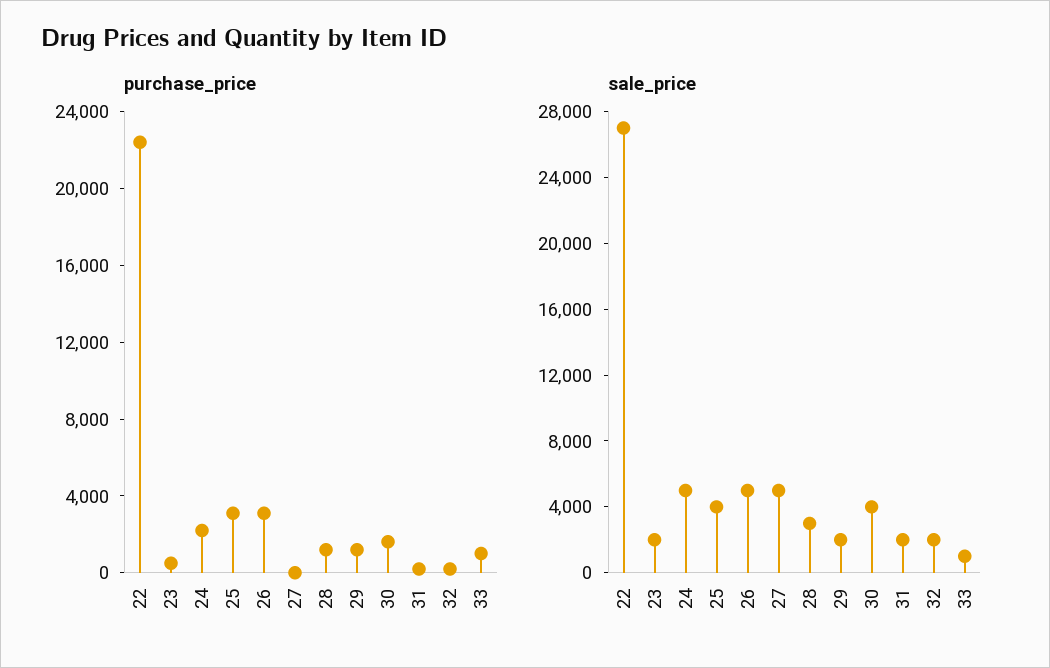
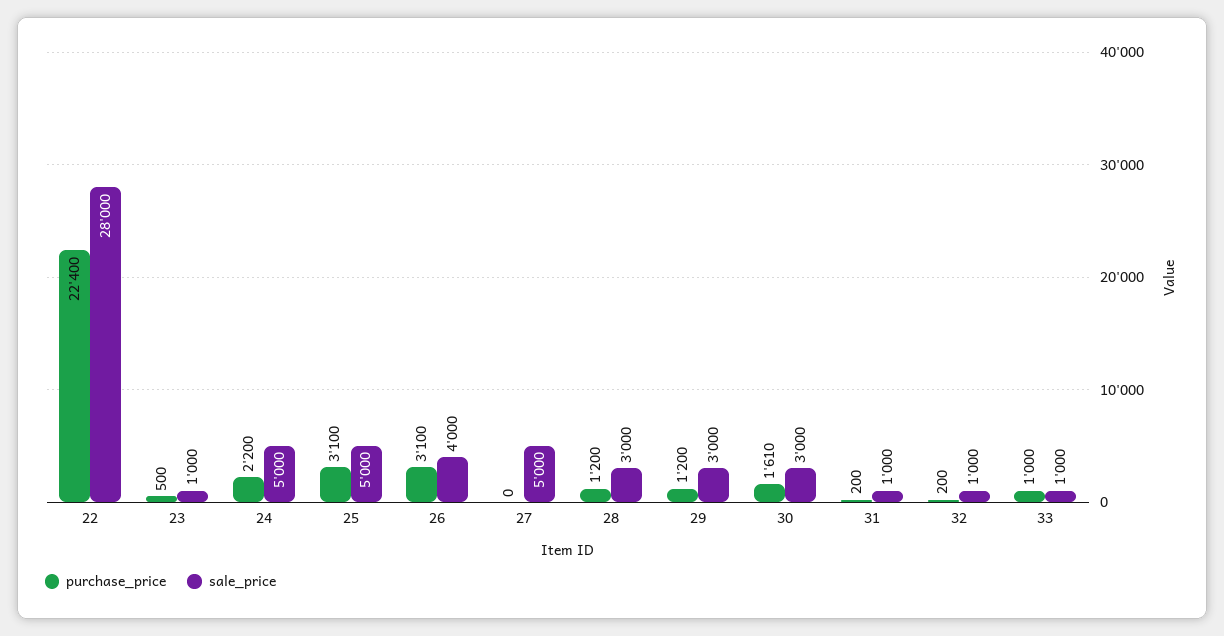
  {
    "purchase_price": {
      "22": 22400,
      "23": 500,
      "24": 2200,
      "25": 3100,
      "26": 3100,
      "27": 0,
      "28": 1200,
      "29": 1200,
      "30": 1610,
      "31": 200,
      "32": 200,
      "33": 1000
    },
    "sale_price": {
-     "22": 27000,
+     "22": 28000,
-     "23": 2000,
+     "23": 1000,
      "24": 5000,
-     "25": 4000,
+     "25": 5000,
-     "26": 5000,
+     "26": 4000,
      "27": 5000,
      "28": 3000,
-     "29": 2000,
+     "29": 3000,
-     "30": 4000,
+     "30": 3000,
-     "31": 2000,
+     "31": 1000,
-     "32": 2000,
+     "32": 1000,
      "33": 1000
    }
  }

